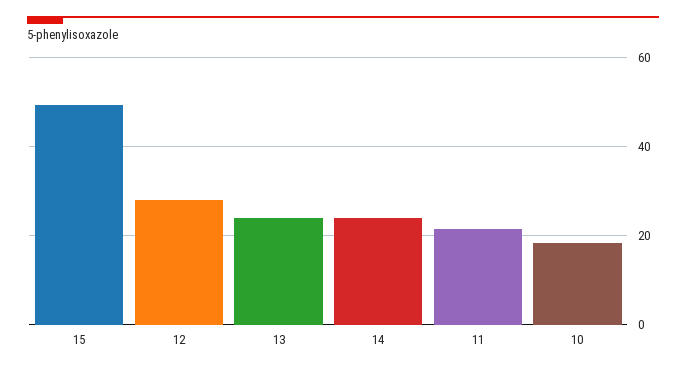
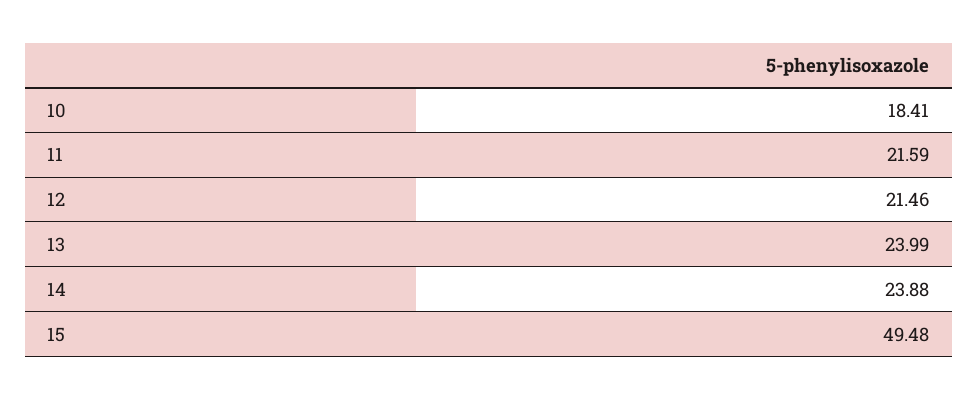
  {
    "15": 49.48,
-   "12": 28,
+   "12": 21.46,
    "13": 23.99,
    "14": 23.88,
    "11": 21.59,
    "10": 18.41
  }

